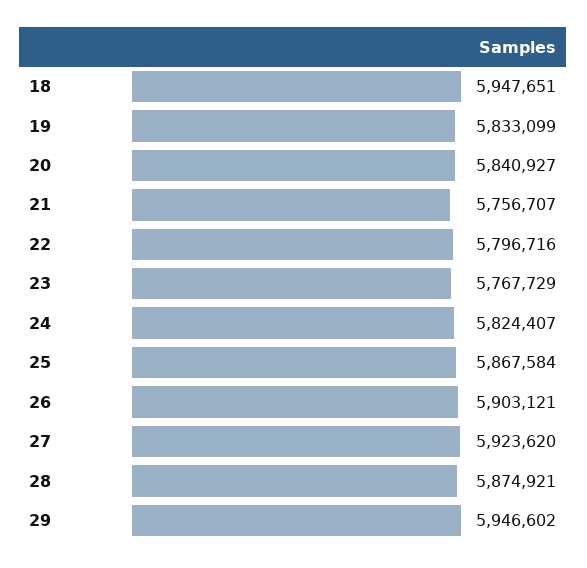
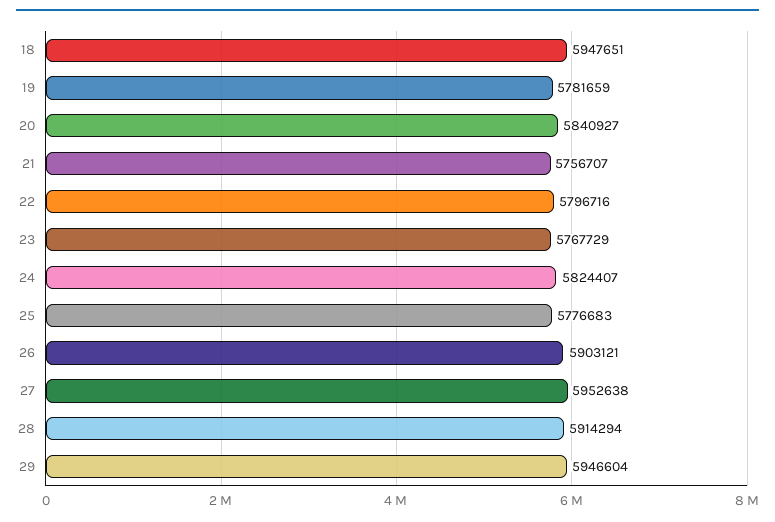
  {
    "18": 5947651,
-   "19": 5833099,
+   "19": 5781659,
    "20": 5840927,
    "21": 5756707,
    "22": 5796716,
    "23": 5767729,
    "24": 5824407,
-   "25": 5867584,
+   "25": 5776683,
    "26": 5903121,
-   "27": 5923620,
+   "27": 5952638,
-   "28": 5874921,
+   "28": 5914294,
-   "29": 5946602
+   "29": 5946604
  }

